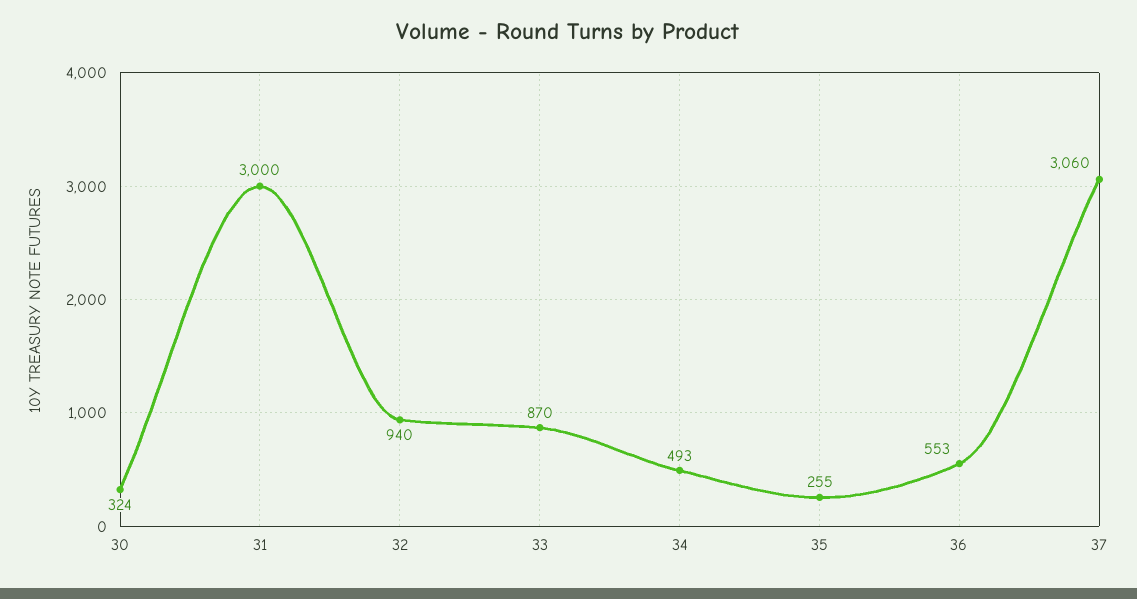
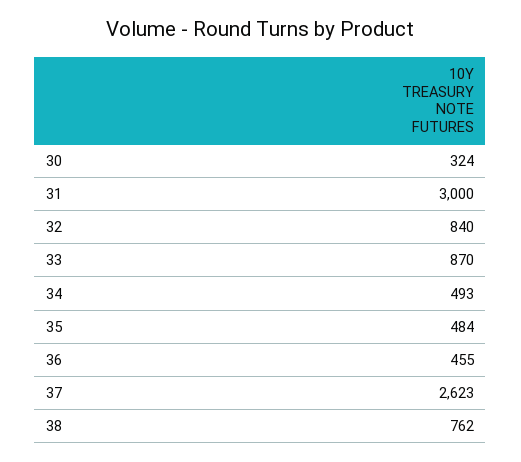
  {
    "30": 324,
    "31": 3000,
-   "32": 940,
+   "32": 840,
    "33": 870,
    "34": 493,
-   "35": 255,
+   "35": 484,
-   "36": 553,
+   "36": 455,
-   "37": 3060
+   "37": 2623,
+   "38": 762
  }

